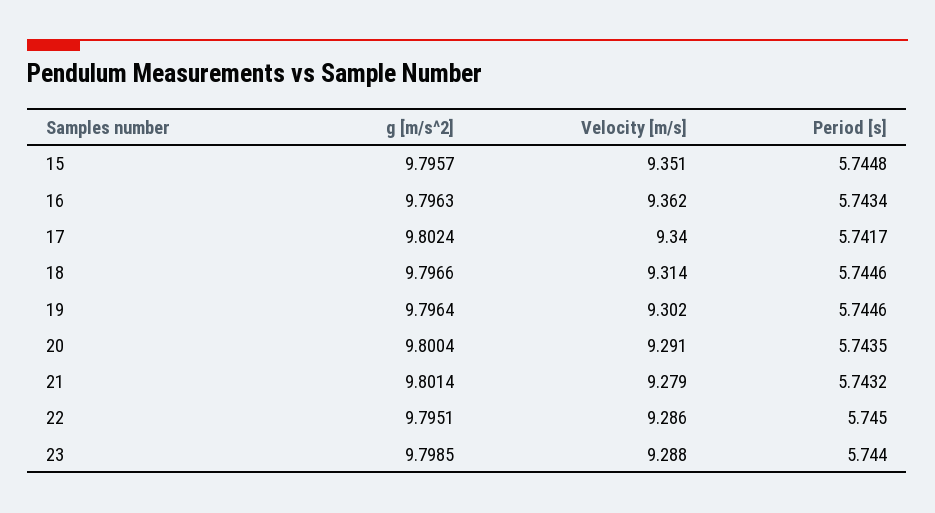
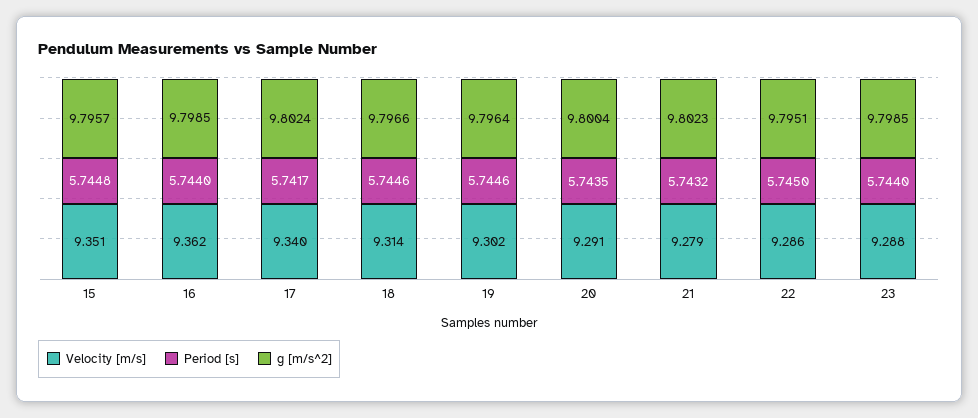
  {
    "g [m/s^2]": {
      "15": 9.7957,
-     "16": 9.7963,
+     "16": 9.7985,
      "17": 9.8024,
      "18": 9.7966,
      "19": 9.7964,
      "20": 9.8004,
-     "21": 9.8014,
+     "21": 9.8023,
      "22": 9.7951,
      "23": 9.7985
    },
    "Velocity [m/s]": {
      "15": 9.351,
      "16": 9.362,
      "17": 9.34,
      "18": 9.314,
      "19": 9.302,
      "20": 9.291,
      "21": 9.279,
      "22": 9.286,
      "23": 9.288
    },
    "Period [s]": {
      "15": 5.7448,
-     "16": 5.7434,
+     "16": 5.744,
      "17": 5.7417,
      "18": 5.7446,
      "19": 5.7446,
      "20": 5.7435,
      "21": 5.7432,
      "22": 5.745,
      "23": 5.744
    }
  }

